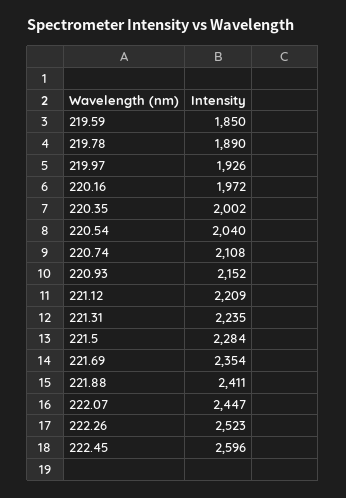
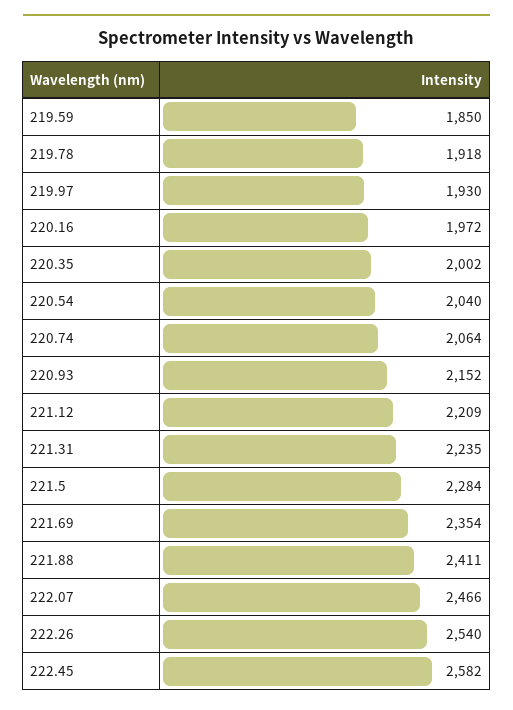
  {
    "219.59": 1850,
-   "219.78": 1890,
+   "219.78": 1918,
-   "219.97": 1926,
+   "219.97": 1930,
    "220.16": 1972,
    "220.35": 2002,
    "220.54": 2040,
-   "220.74": 2108,
+   "220.74": 2064,
    "220.93": 2152,
    "221.12": 2209,
    "221.31": 2235,
    "221.5": 2284,
    "221.69": 2354,
    "221.88": 2411,
-   "222.07": 2447,
+   "222.07": 2466,
-   "222.26": 2523,
+   "222.26": 2540,
-   "222.45": 2596
+   "222.45": 2582
  }

